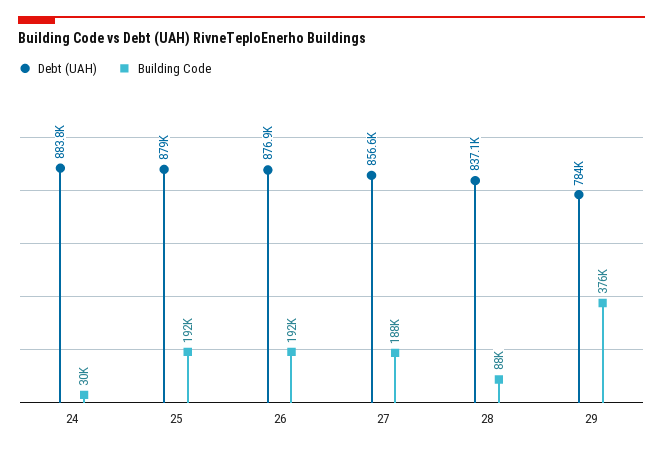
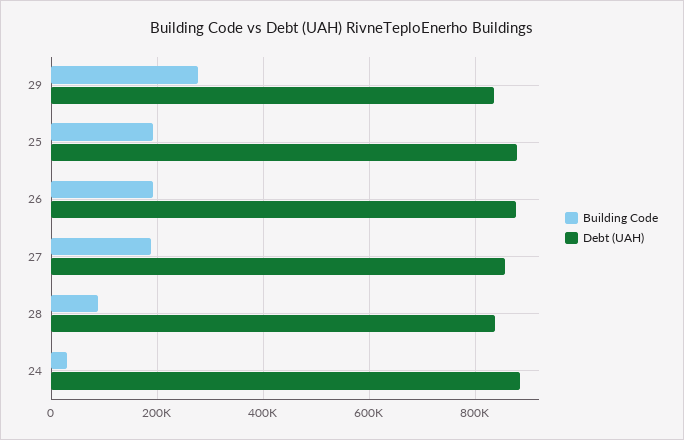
  {
    "Debt (UAH)": {
      "24": 883800,
      "25": 879000,
      "26": 876900,
      "27": 856600,
      "28": 837100,
-     "29": 784000
+     "29": 840000
    },
    "Building Code": {
      "24": 30000,
      "25": 192000,
      "26": 192000,
      "27": 188000,
      "28": 88000,
-     "29": 376000
+     "29": 280000
    }
  }

